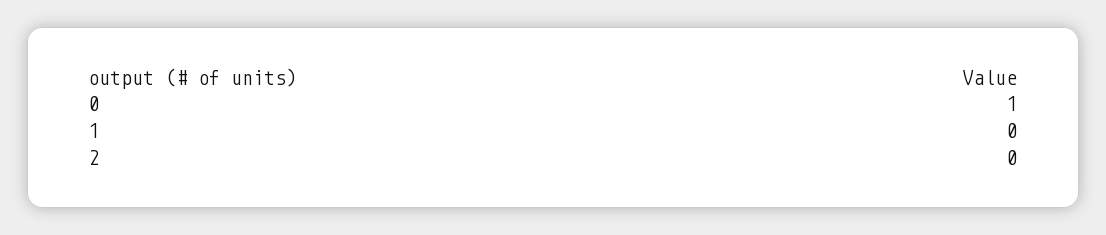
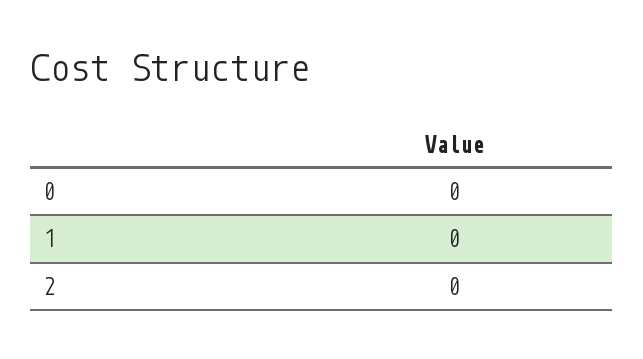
  {
-   "0": 1,
+   "0": 0,
    "1": 0,
    "2": 0
  }

